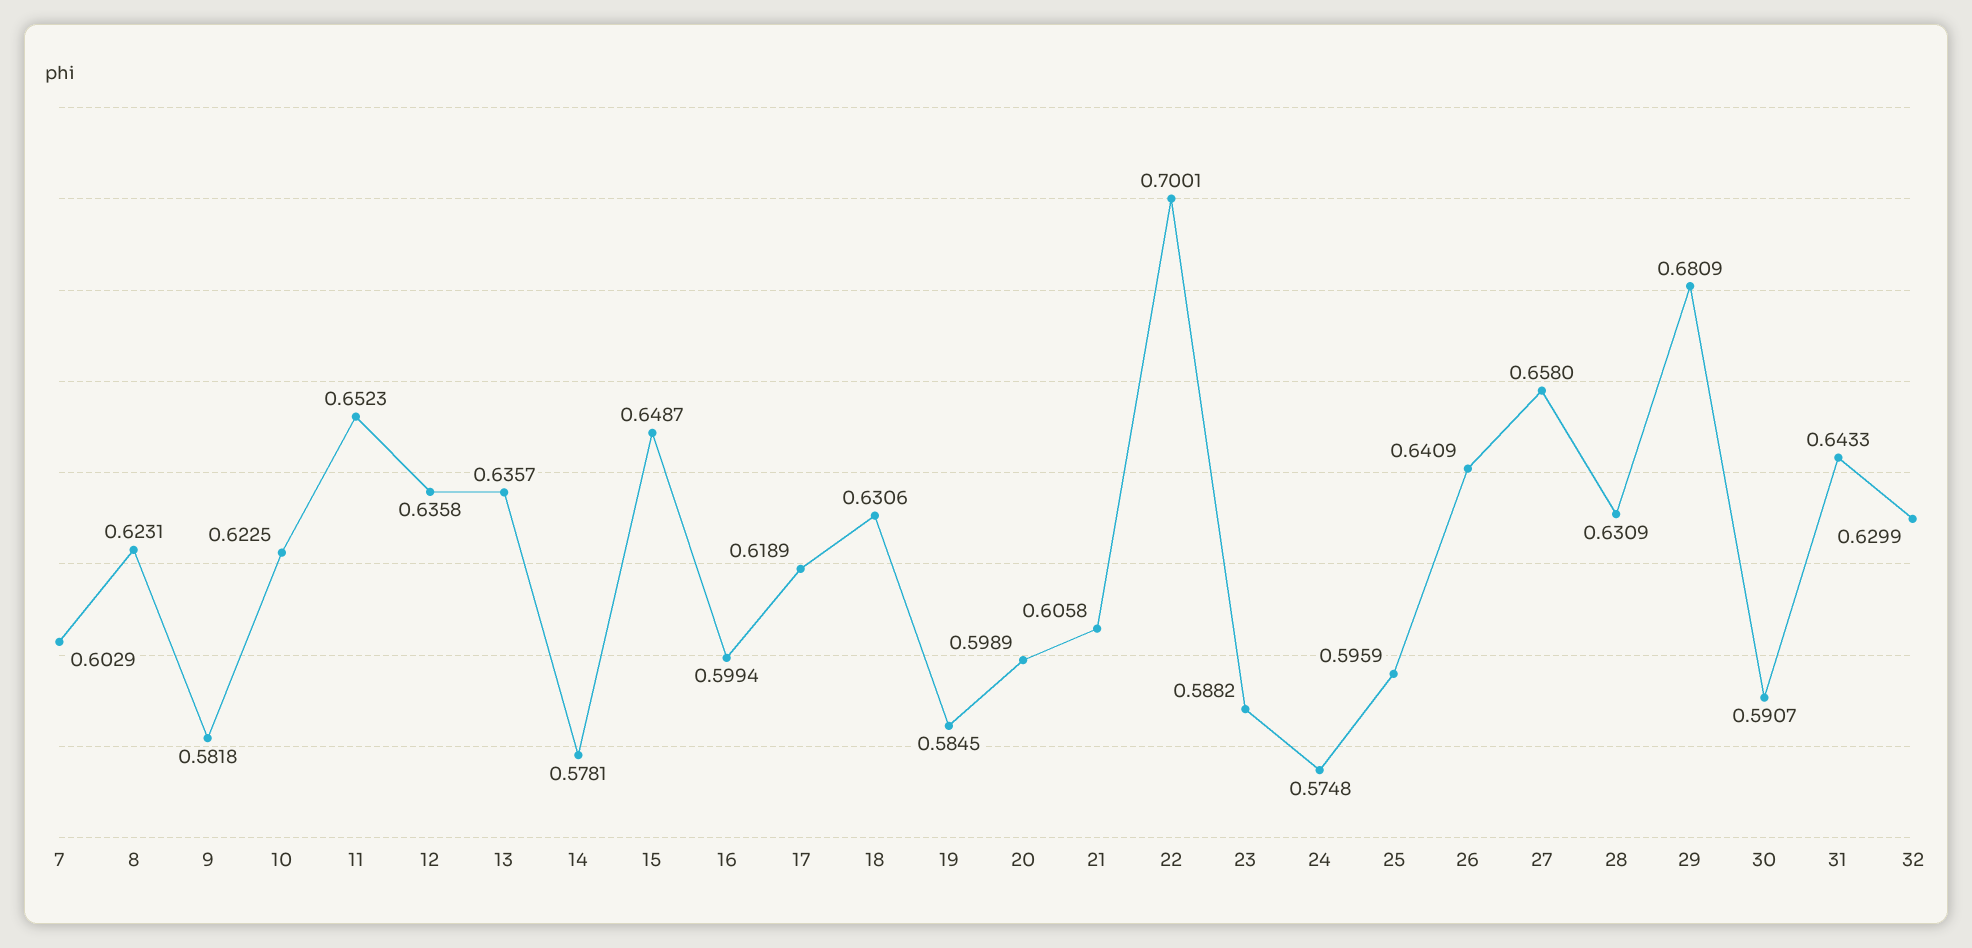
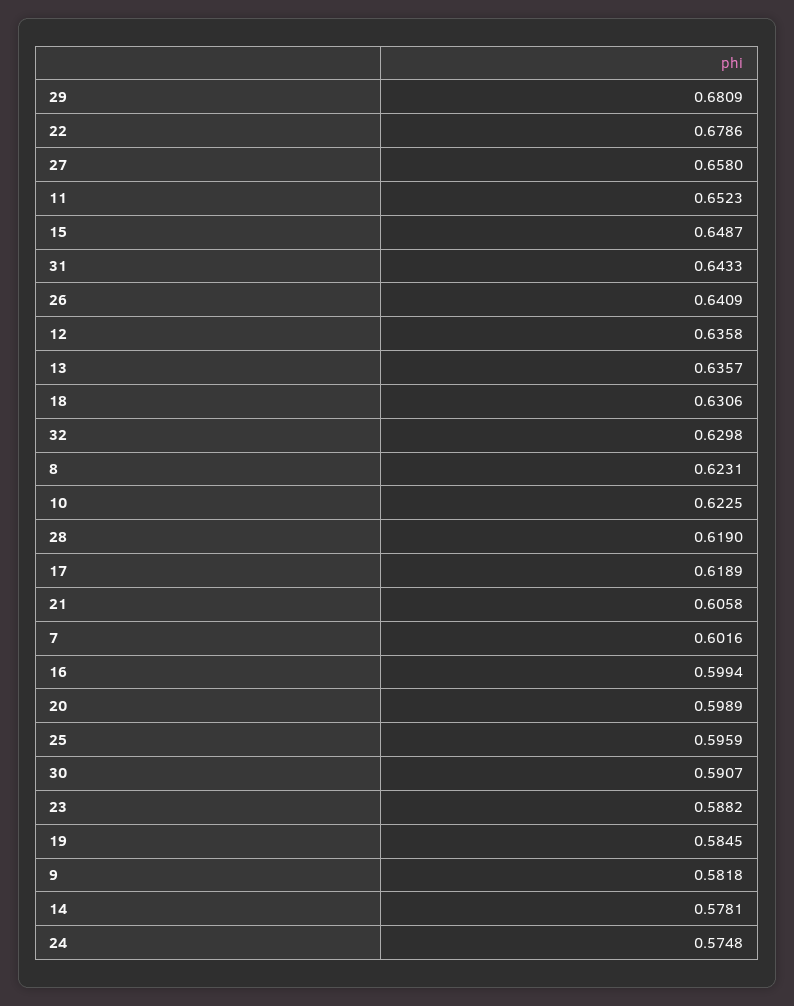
  {
-   "7": 0.6029,
+   "7": 0.6016,
    "8": 0.6231,
    "9": 0.5818,
    "10": 0.6225,
    "11": 0.6523,
    "12": 0.6358,
    "13": 0.6357,
    "14": 0.5781,
    "15": 0.6487,
    "16": 0.5994,
    "17": 0.6189,
    "18": 0.6306,
    "19": 0.5845,
    "20": 0.5989,
    "21": 0.6058,
-   "22": 0.7001,
+   "22": 0.6786,
    "23": 0.5882,
    "24": 0.5748,
    "25": 0.5959,
    "26": 0.6409,
    "27": 0.658,
-   "28": 0.6309,
+   "28": 0.619,
    "29": 0.6809,
    "30": 0.5907,
    "31": 0.6433,
-   "32": 0.6299
+   "32": 0.6298
  }

